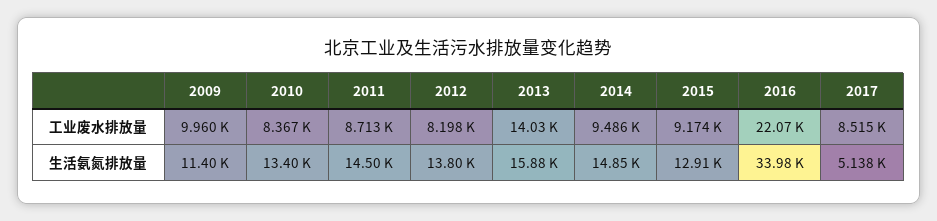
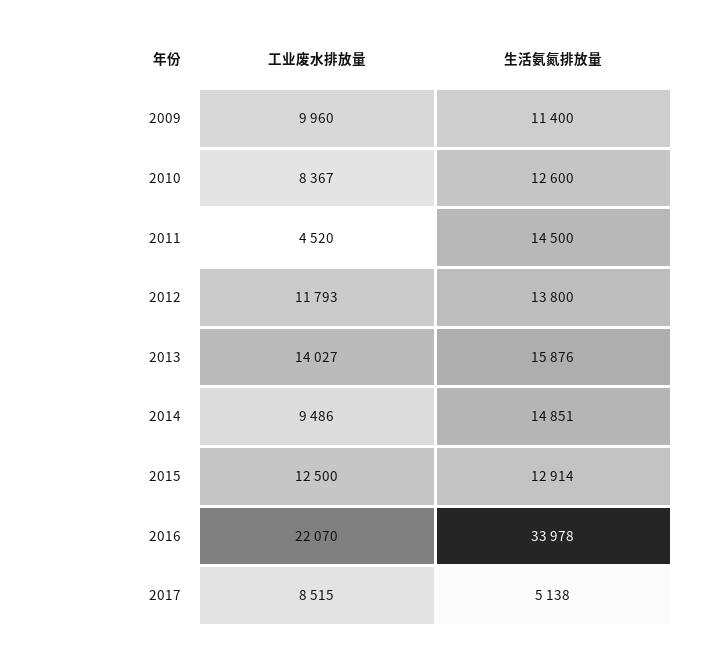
  {
    "2009": {
      "工业废水排放量": 9960,
      "生活氨氮排放量": 11400
    },
    "2010": {
      "工业废水排放量": 8367,
-     "生活氨氮排放量": 13400
+     "生活氨氮排放量": 12600
    },
    "2011": {
-     "工业废水排放量": 8713,
+     "工业废水排放量": 4520,
      "生活氨氮排放量": 14500
    },
    "2012": {
-     "工业废水排放量": 8198,
+     "工业废水排放量": 11793,
      "生活氨氮排放量": 13800
    },
    "2013": {
      "工业废水排放量": 14027,
      "生活氨氮排放量": 15876
    },
    "2014": {
      "工业废水排放量": 9486,
      "生活氨氮排放量": 14851
    },
    "2015": {
-     "工业废水排放量": 9174,
+     "工业废水排放量": 12500,
      "生活氨氮排放量": 12914
    },
    "2016": {
      "工业废水排放量": 22070,
      "生活氨氮排放量": 33978
    },
    "2017": {
      "工业废水排放量": 8515,
      "生活氨氮排放量": 5138
    }
  }

